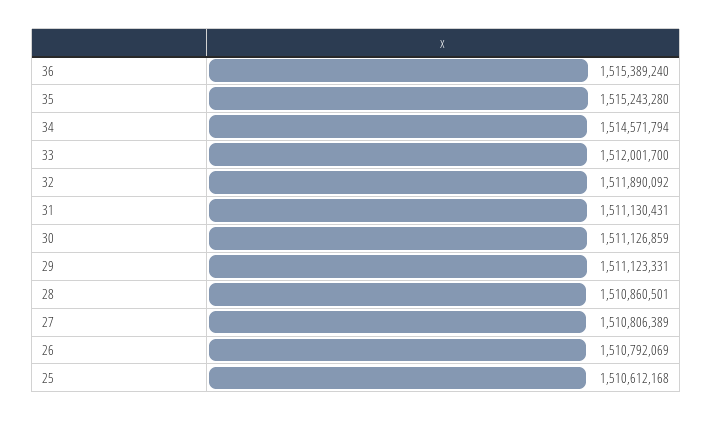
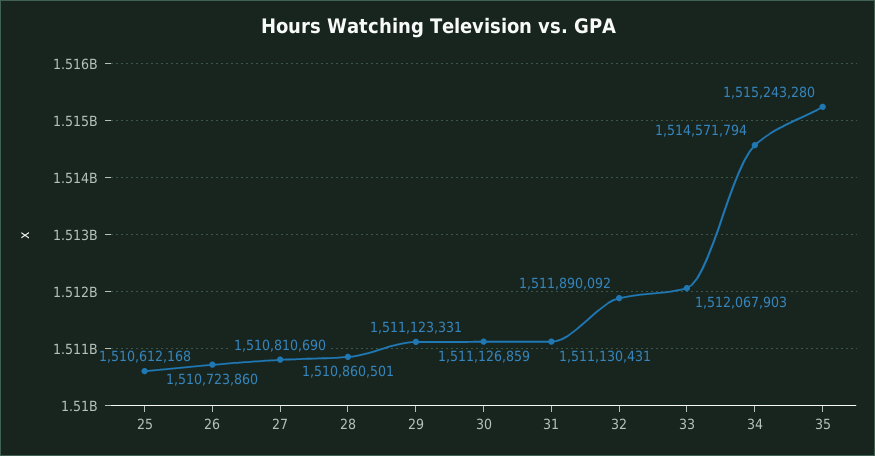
  {
-   "36": 1515389240,
    "35": 1515243280,
    "34": 1514571794,
-   "33": 1512001700,
+   "33": 1512067903,
    "32": 1511890092,
    "31": 1511130431,
    "30": 1511126859,
    "29": 1511123331,
    "28": 1510860501,
-   "27": 1510806389,
+   "27": 1510810690,
-   "26": 1510792069,
+   "26": 1510723860,
    "25": 1510612168
  }

